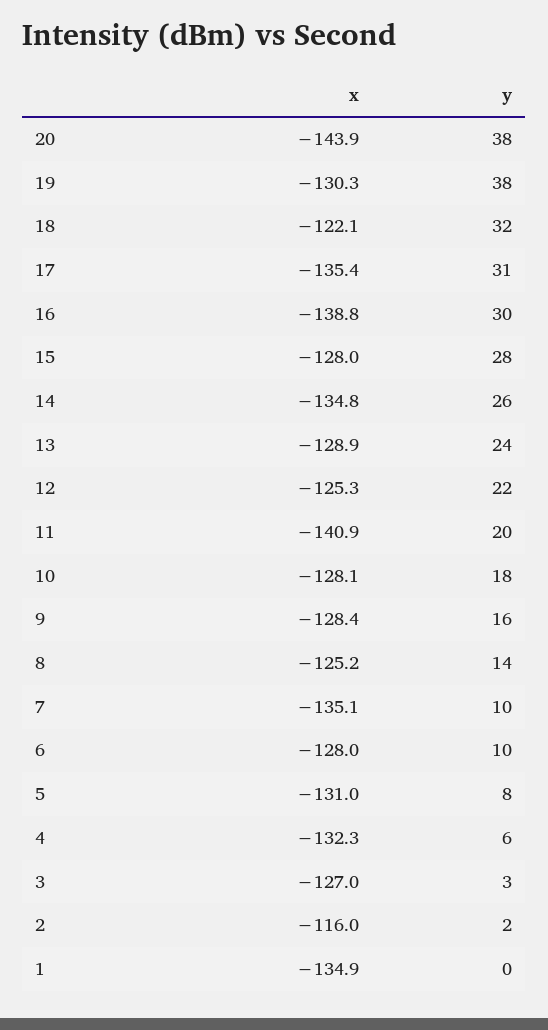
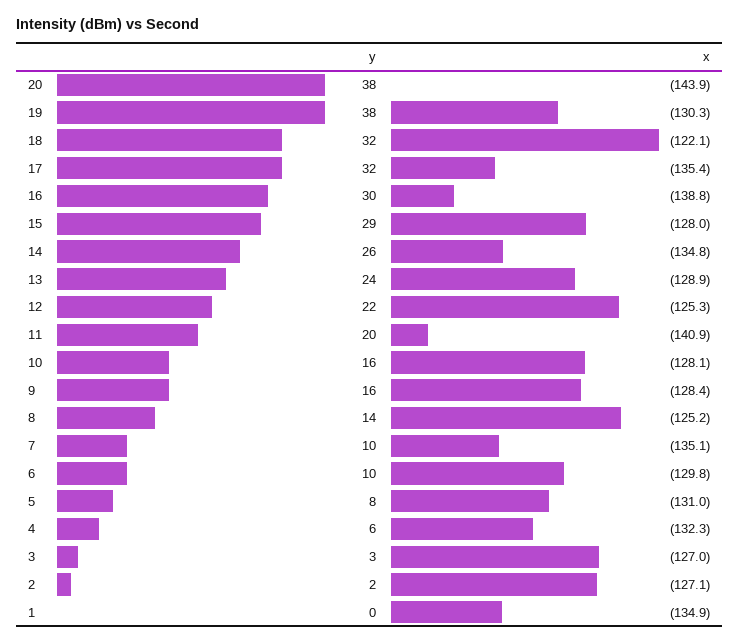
  {
    "x": {
      "20": -143.9,
      "19": -130.3,
      "18": -122.1,
      "17": -135.4,
      "16": -138.8,
      "15": -128,
      "14": -134.8,
      "13": -128.9,
      "12": -125.3,
      "11": -140.9,
      "10": -128.1,
      "9": -128.4,
      "8": -125.2,
      "7": -135.1,
-     "6": -128,
+     "6": -129.8,
      "5": -131,
      "4": -132.3,
      "3": -127,
-     "2": -116,
+     "2": -127.1,
      "1": -134.9
    },
    "y": {
      "20": 38,
      "19": 38,
      "18": 32,
-     "17": 31,
+     "17": 32,
      "16": 30,
-     "15": 28,
+     "15": 29,
      "14": 26,
      "13": 24,
      "12": 22,
      "11": 20,
-     "10": 18,
+     "10": 16,
      "9": 16,
      "8": 14,
      "7": 10,
      "6": 10,
      "5": 8,
      "4": 6,
      "3": 3,
      "2": 2,
      "1": 0
    }
  }

